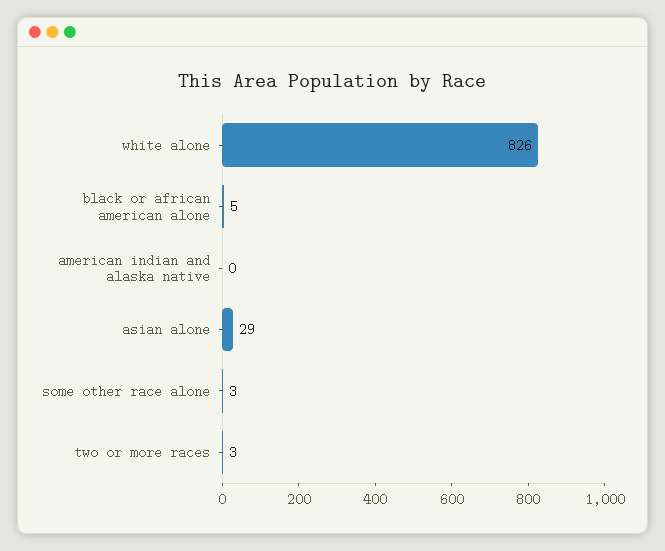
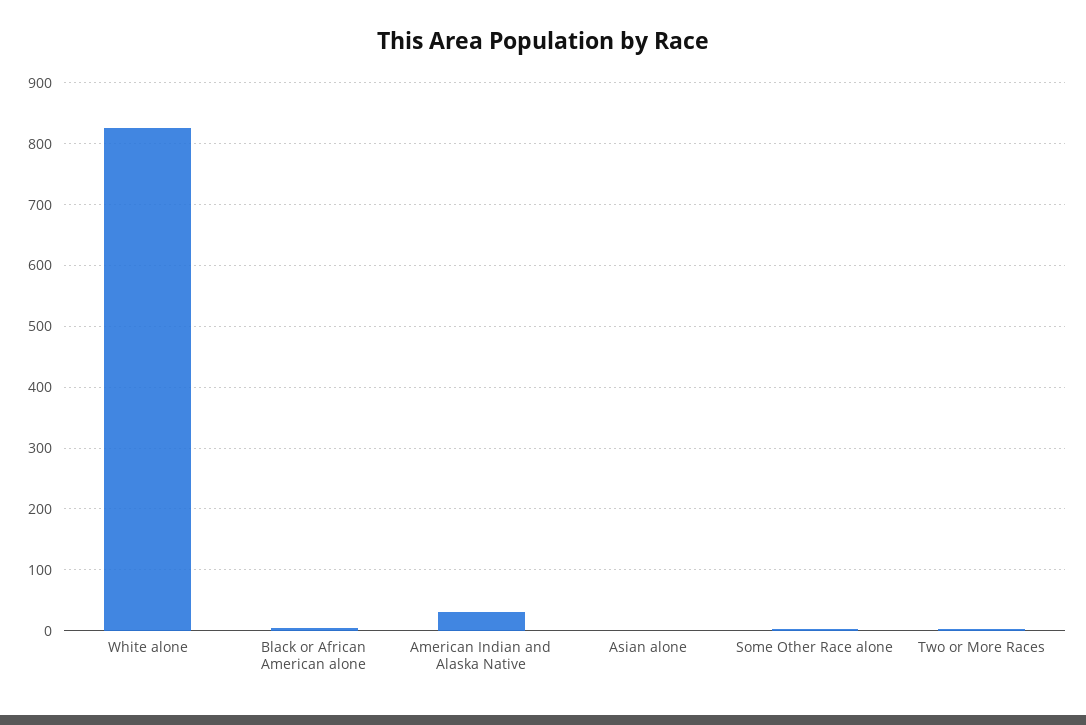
  {
    "white alone": 826,
    "black or african american alone": 5,
-   "american indian and alaska native": 0,
+   "american indian and alaska native": 30,
-   "asian alone": 29,
+   "asian alone": 0,
    "some other race alone": 3,
    "two or more races": 3
  }

